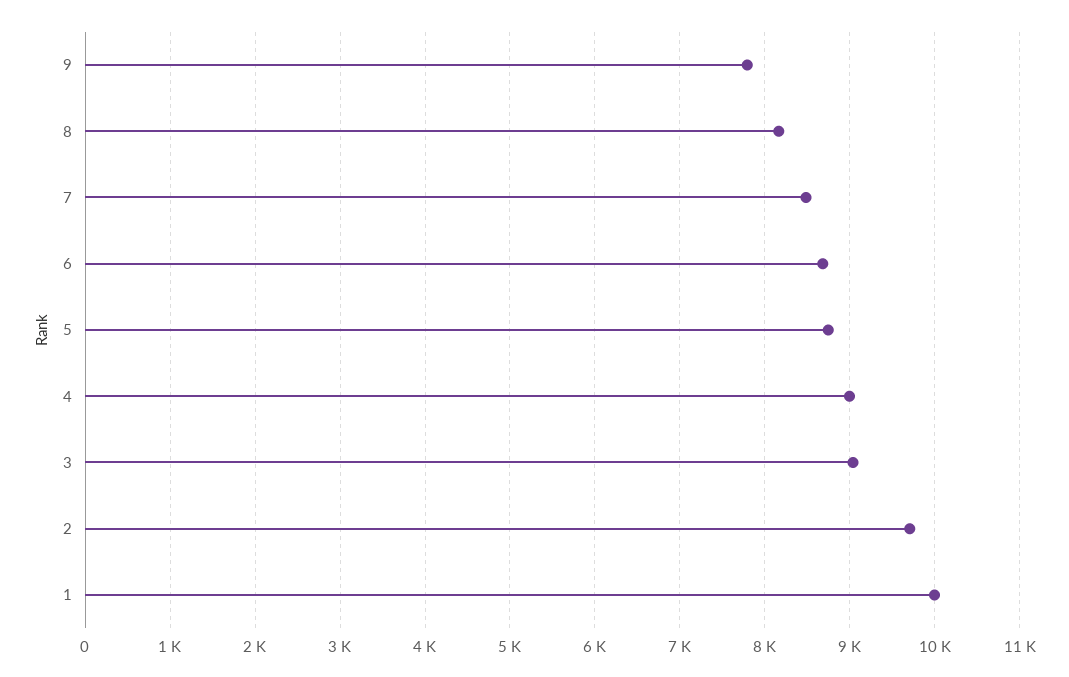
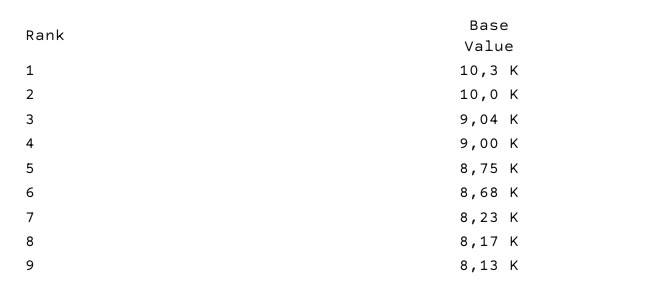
  {
-   "9": 7800,
+   "9": 8130,
    "8": 8170,
-   "7": 8500,
+   "7": 8230,
    "6": 8680,
    "5": 8750,
    "4": 9000,
    "3": 9040,
-   "2": 9700,
+   "2": 10000,
-   "1": 10000
+   "1": 10300
  }

